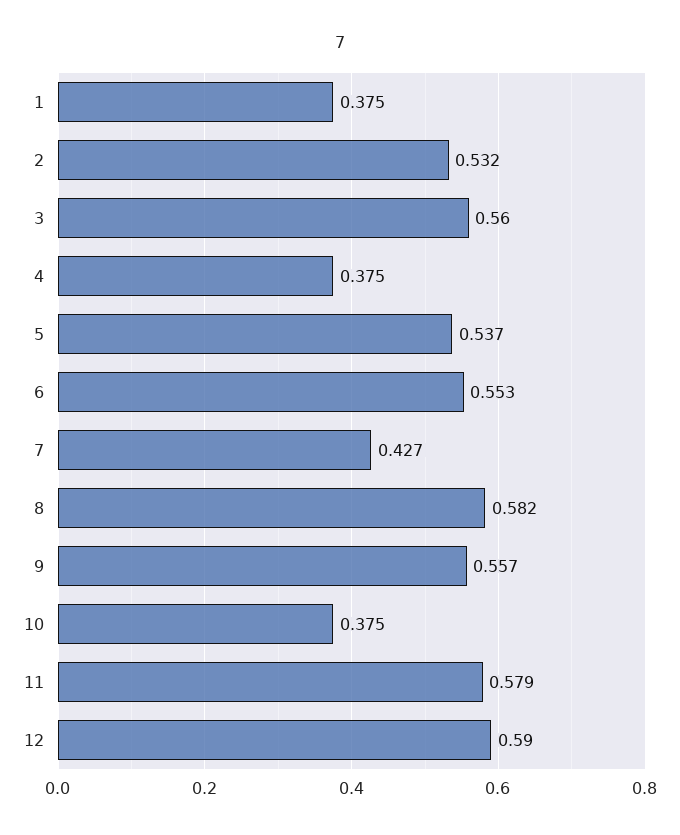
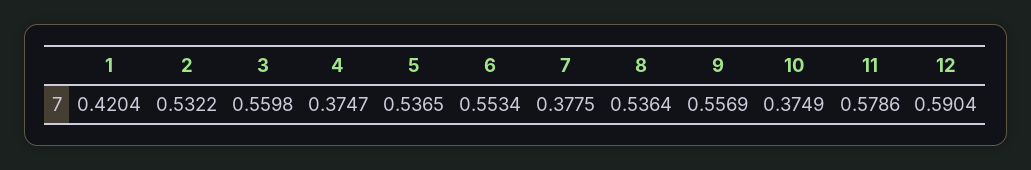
  {
-   "1": 0.375,
+   "1": 0.4204,
    "2": 0.5322,
    "3": 0.5598,
    "4": 0.3747,
    "5": 0.5365,
    "6": 0.5534,
-   "7": 0.427,
+   "7": 0.3775,
-   "8": 0.582,
+   "8": 0.5364,
    "9": 0.5569,
    "10": 0.3749,
    "11": 0.5786,
    "12": 0.5904
  }

